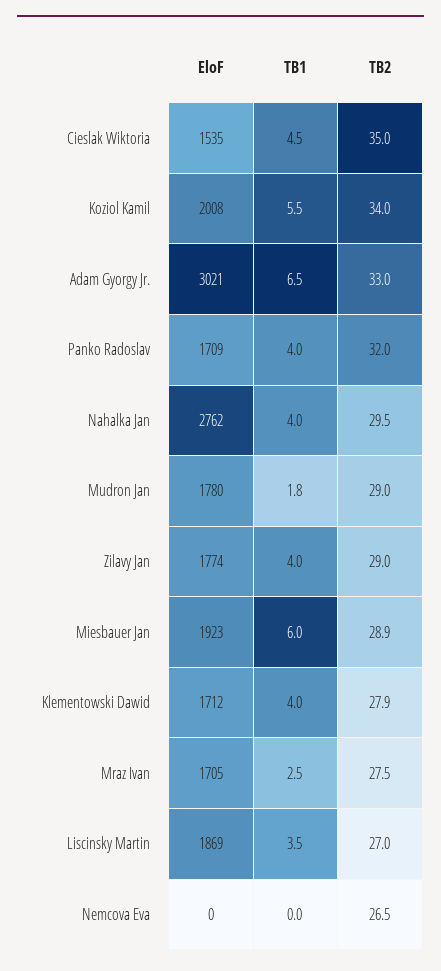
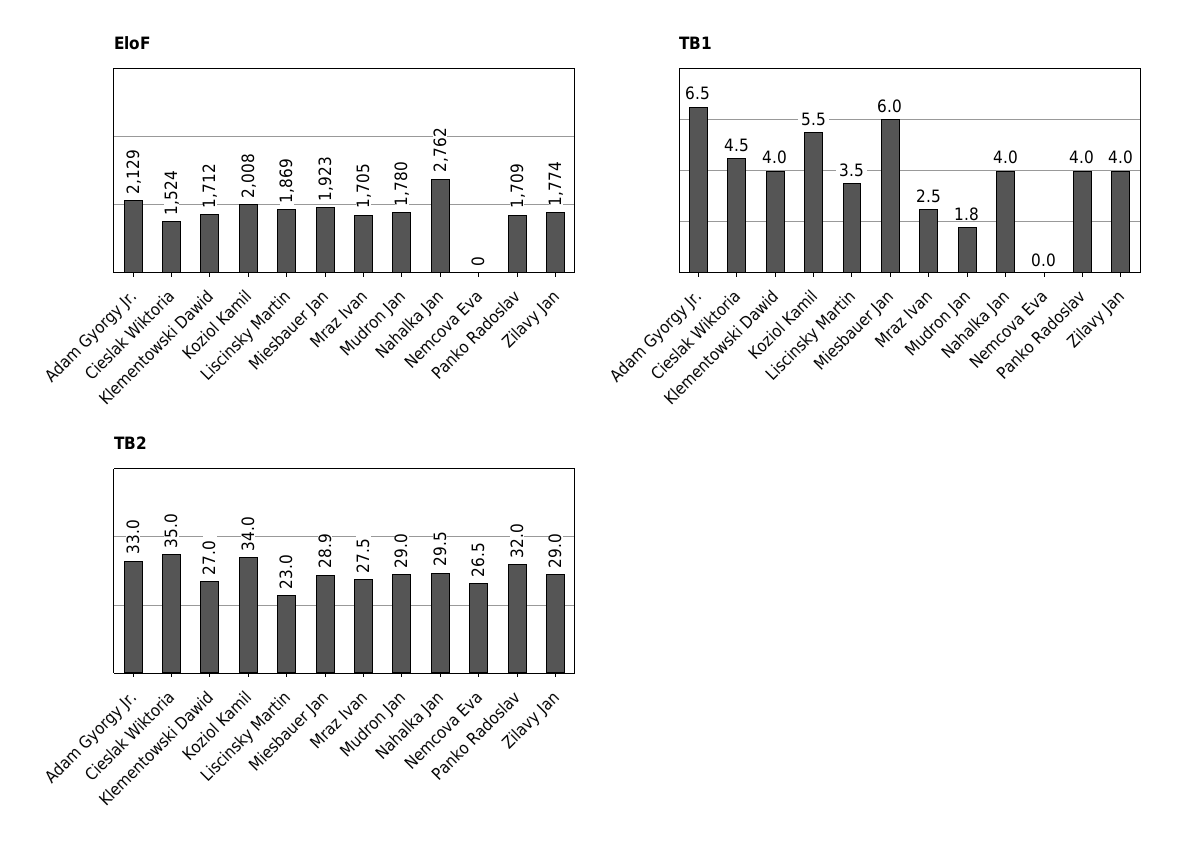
  {
    "EloF": {
-     "Cieslak Wiktoria": 1535,
+     "Cieslak Wiktoria": 1524,
      "Koziol Kamil": 2008,
-     "Adam Gyorgy Jr.": 3021,
+     "Adam Gyorgy Jr.": 2129,
      "Panko Radoslav": 1709,
      "Nahalka Jan": 2762,
      "Mudron Jan": 1780,
      "Zilavy Jan": 1774,
      "Miesbauer Jan": 1923,
      "Klementowski Dawid": 1712,
      "Mraz Ivan": 1705,
      "Liscinsky Martin": 1869,
      "Nemcova Eva": 0
    },
    "TB1": {
      "Cieslak Wiktoria": 4.5,
      "Koziol Kamil": 5.5,
      "Adam Gyorgy Jr.": 6.5,
      "Panko Radoslav": 4,
      "Nahalka Jan": 4,
      "Mudron Jan": 1.8,
      "Zilavy Jan": 4,
      "Miesbauer Jan": 6,
      "Klementowski Dawid": 4,
      "Mraz Ivan": 2.5,
      "Liscinsky Martin": 3.5,
      "Nemcova Eva": 0
    },
    "TB2": {
      "Cieslak Wiktoria": 35,
      "Koziol Kamil": 34,
      "Adam Gyorgy Jr.": 33,
      "Panko Radoslav": 32,
      "Nahalka Jan": 29.5,
      "Mudron Jan": 29,
      "Zilavy Jan": 29,
      "Miesbauer Jan": 28.9,
-     "Klementowski Dawid": 27.9,
+     "Klementowski Dawid": 27,
      "Mraz Ivan": 27.5,
-     "Liscinsky Martin": 27,
+     "Liscinsky Martin": 23,
      "Nemcova Eva": 26.5
    }
  }

